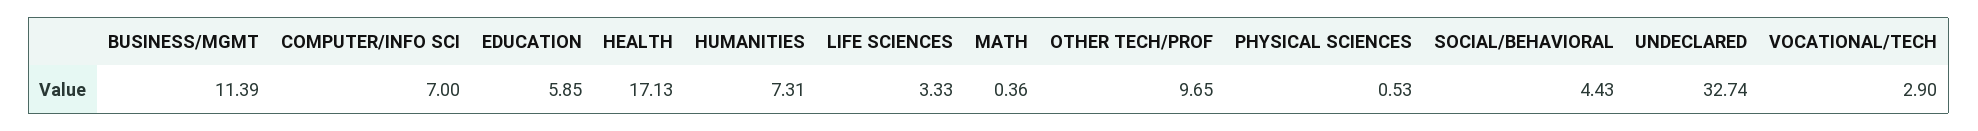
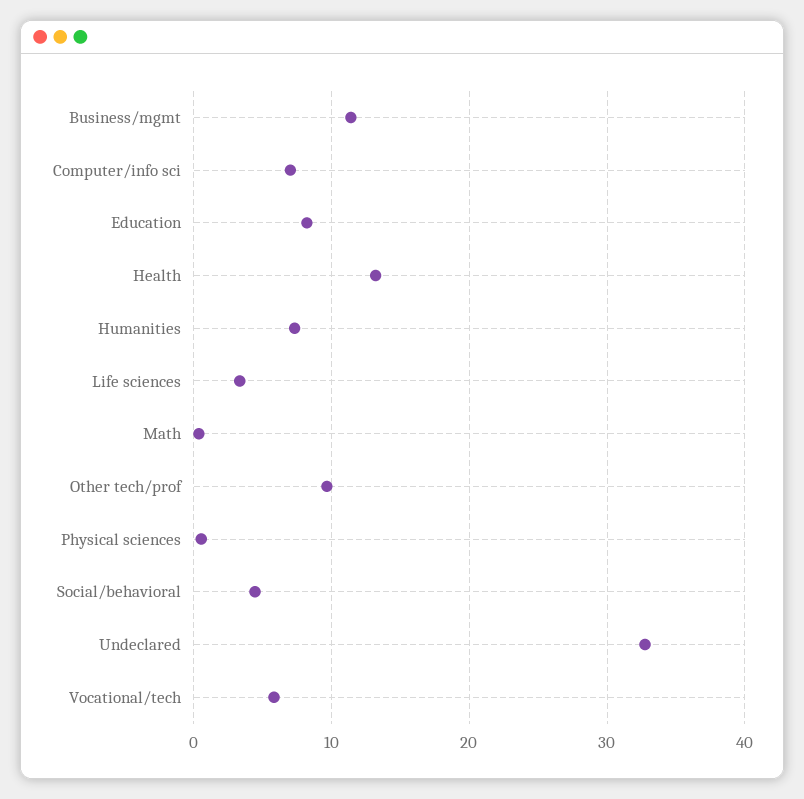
  {
    "BUSINESS/MGMT": 11.39,
    "COMPUTER/INFO SCI": 7,
-   "EDUCATION": 5.85,
+   "EDUCATION": 8,
-   "HEALTH": 17.13,
+   "HEALTH": 13,
    "HUMANITIES": 7.31,
    "LIFE SCIENCES": 3.33,
    "MATH": 0.36,
    "OTHER TECH/PROF": 9.65,
    "PHYSICAL SCIENCES": 0.53,
    "SOCIAL/BEHAVIORAL": 4.43,
    "UNDECLARED": 32.74,
-   "VOCATIONAL/TECH": 2.9
+   "VOCATIONAL/TECH": 6
  }

